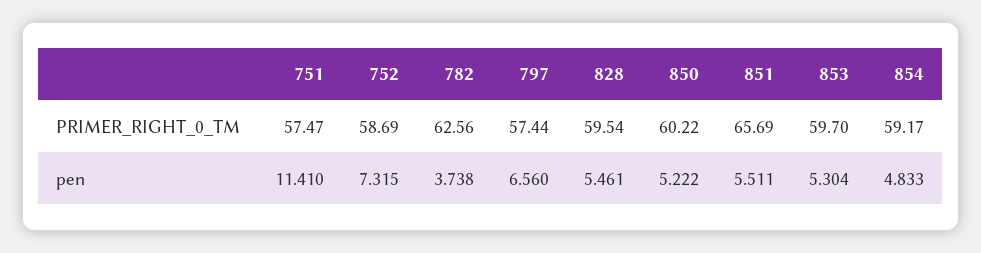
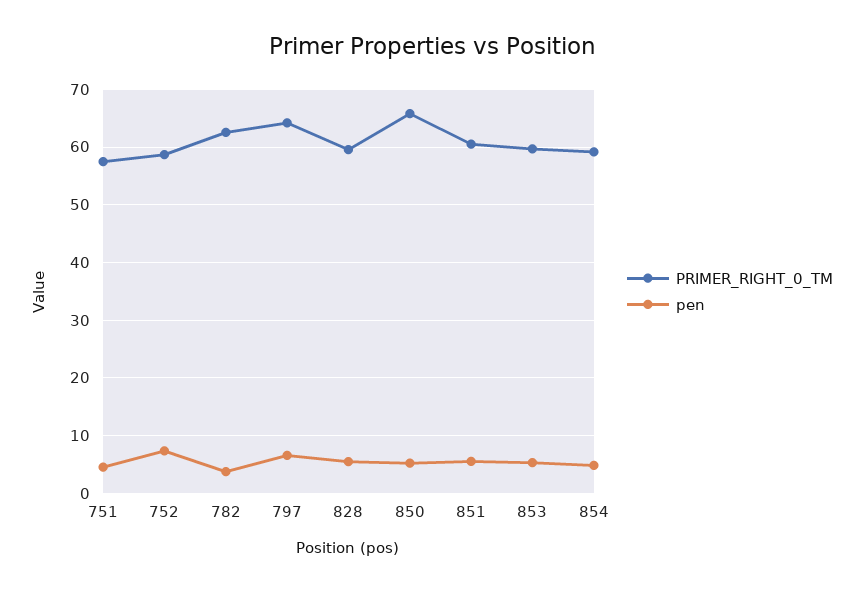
  {
    "PRIMER_RIGHT_0_TM": {
      "751": 57.47,
      "752": 58.69,
      "782": 62.56,
-     "797": 57.44,
+     "797": 64,
      "828": 59.54,
-     "850": 60.22,
+     "850": 66,
-     "851": 65.69,
+     "851": 60,
      "853": 59.7,
      "854": 59.17
    },
    "pen": {
-     "751": 11.41,
+     "751": 4,
      "752": 7.315,
      "782": 3.738,
      "797": 6.56,
      "828": 5.461,
      "850": 5.222,
      "851": 5.511,
      "853": 5.304,
      "854": 4.833
    }
  }

